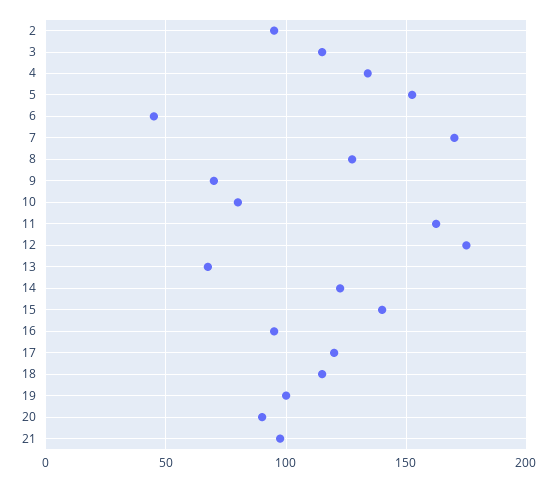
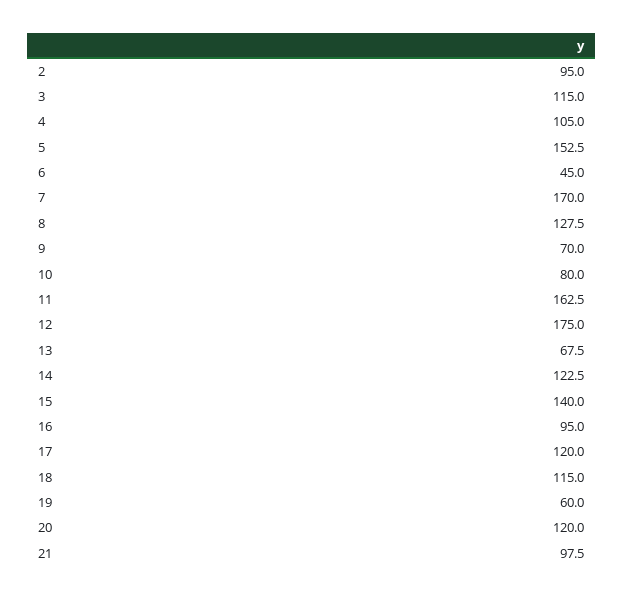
  {
    "2": 95,
    "3": 115,
-   "4": 135,
+   "4": 105,
    "5": 152.5,
    "6": 45,
    "7": 170,
    "8": 127.5,
    "9": 70,
    "10": 80,
    "11": 162.5,
    "12": 175,
    "13": 67.5,
    "14": 122.5,
    "15": 140,
    "16": 95,
    "17": 120,
    "18": 115,
-   "19": 100,
+   "19": 60,
-   "20": 90,
+   "20": 120,
    "21": 97.5
  }

